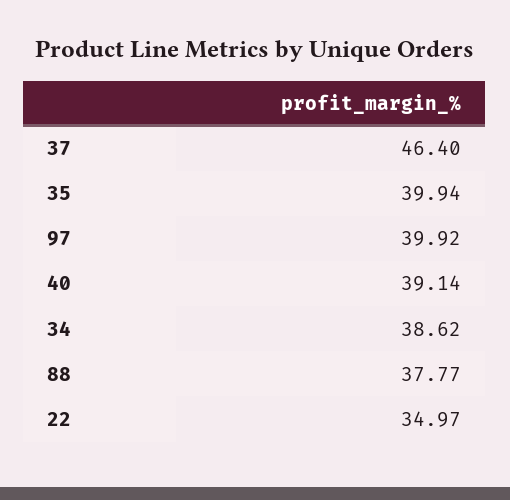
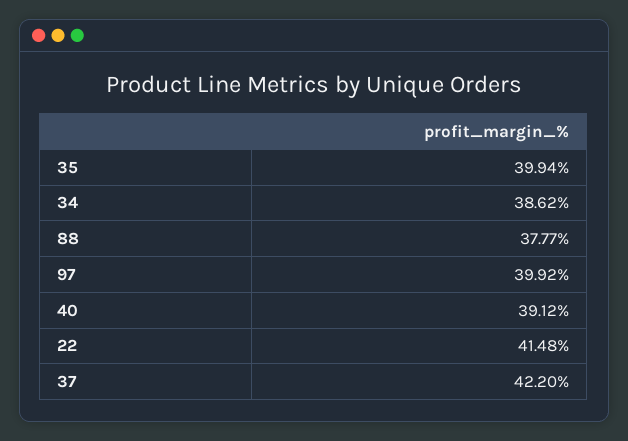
  {
-   "37": 46.4,
+   "37": 42.2,
    "35": 39.94,
    "97": 39.92,
-   "40": 39.14,
+   "40": 39.12,
    "34": 38.62,
    "88": 37.77,
-   "22": 34.97
+   "22": 41.48
  }

